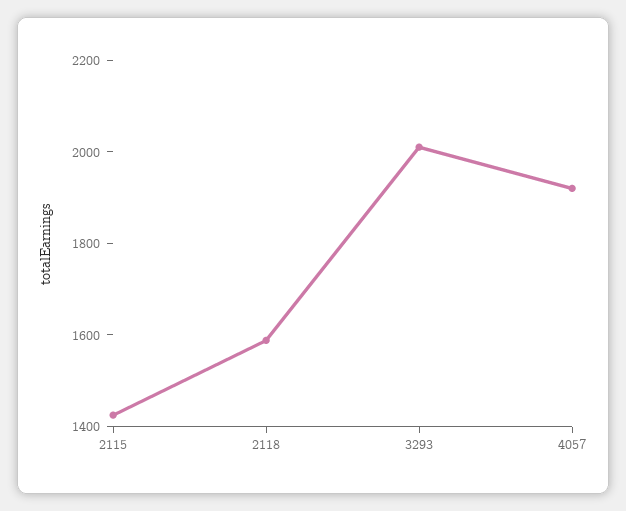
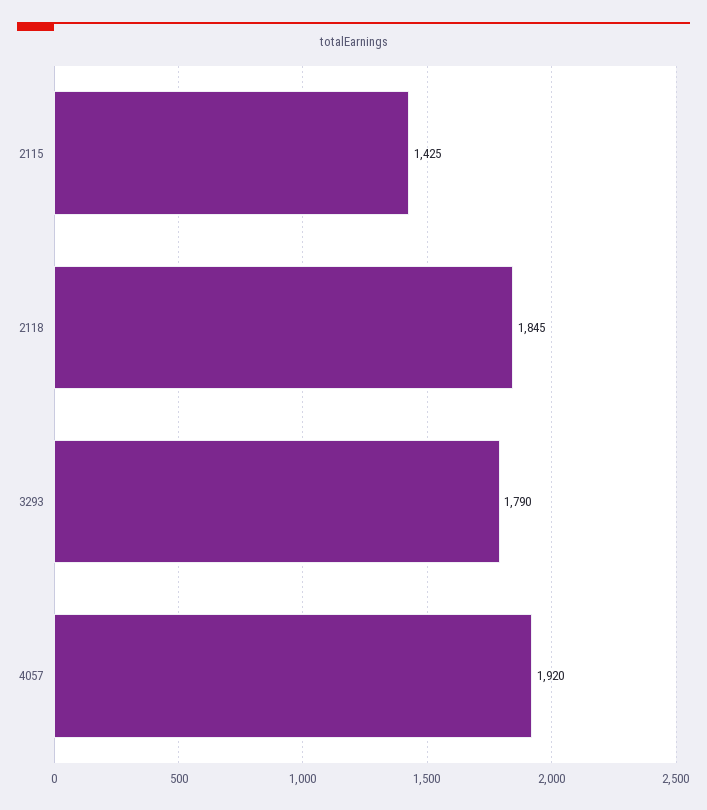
  {
    "2115": 1425,
-   "2118": 1600,
+   "2118": 1845,
-   "3293": 2000,
+   "3293": 1790,
    "4057": 1920
  }

